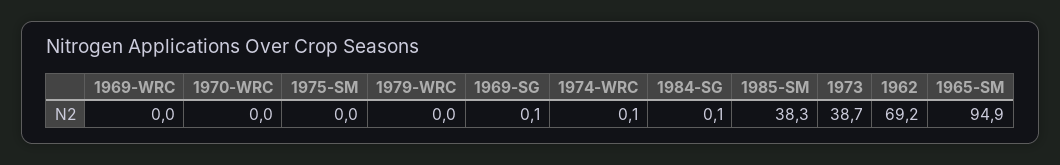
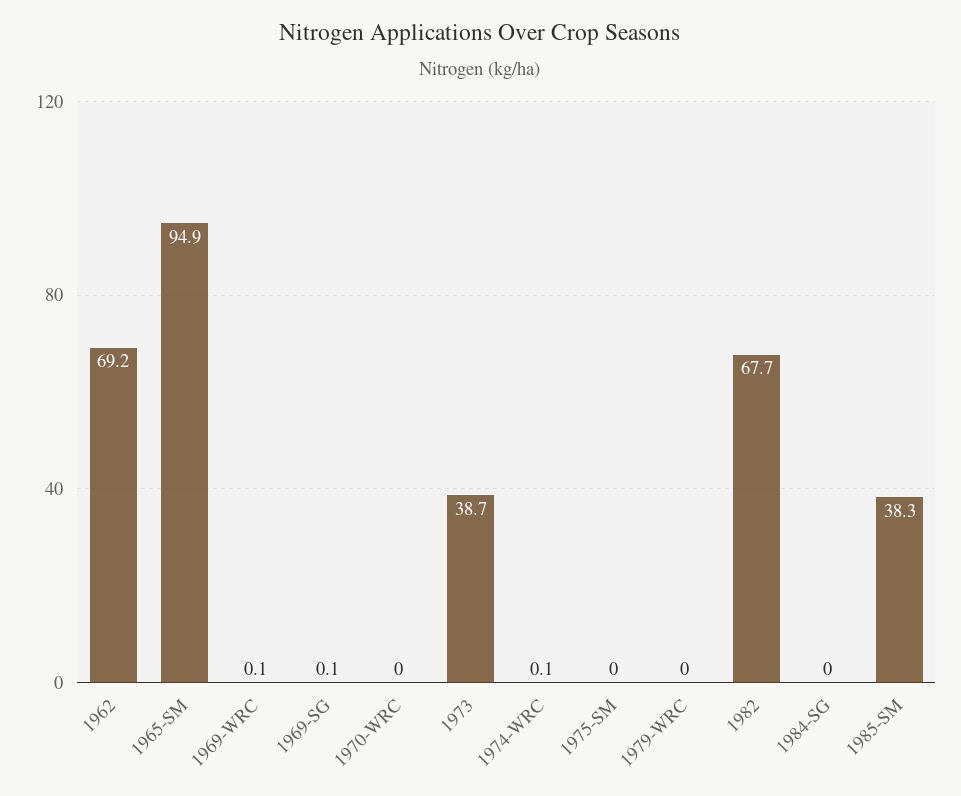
  {
-   "1969-WRC": 0,
+   "1969-WRC": 0.1,
    "1970-WRC": 0,
    "1975-SM": 0,
    "1979-WRC": 0,
    "1969-SG": 0.1,
    "1974-WRC": 0.1,
-   "1984-SG": 0.1,
+   "1984-SG": 0,
    "1985-SM": 38.3,
    "1973": 38.7,
    "1962": 69.2,
-   "1965-SM": 94.9
+   "1965-SM": 94.9,
+   "1982": 67.7
  }

